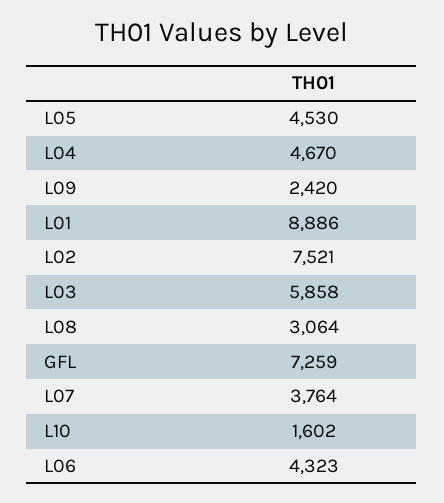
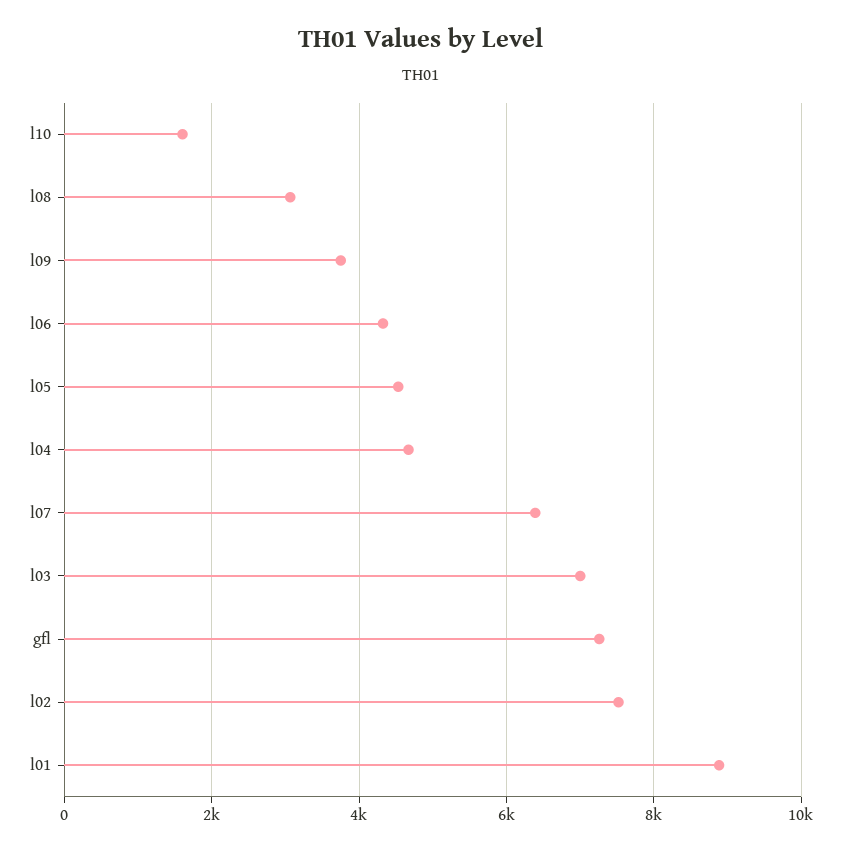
  {
    "L05": 4530,
    "L04": 4670,
-   "L09": 2420,
+   "L09": 3800,
    "L01": 8886,
    "L02": 7521,
-   "L03": 5858,
+   "L03": 7000,
    "L08": 3064,
    "GFL": 7259,
-   "L07": 3764,
+   "L07": 6400,
    "L10": 1602,
    "L06": 4323
  }

